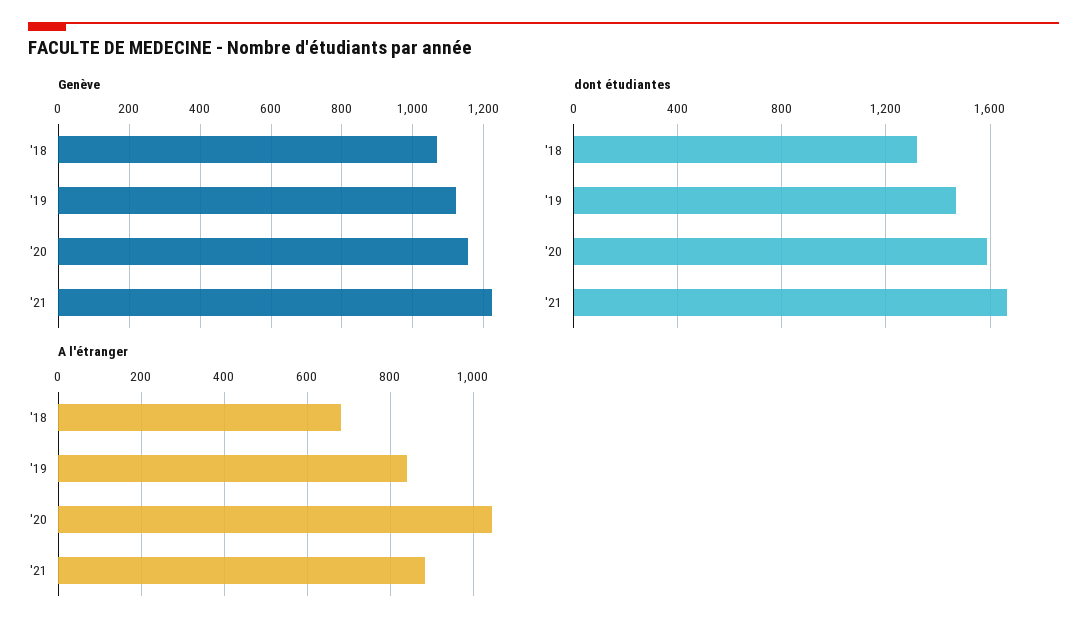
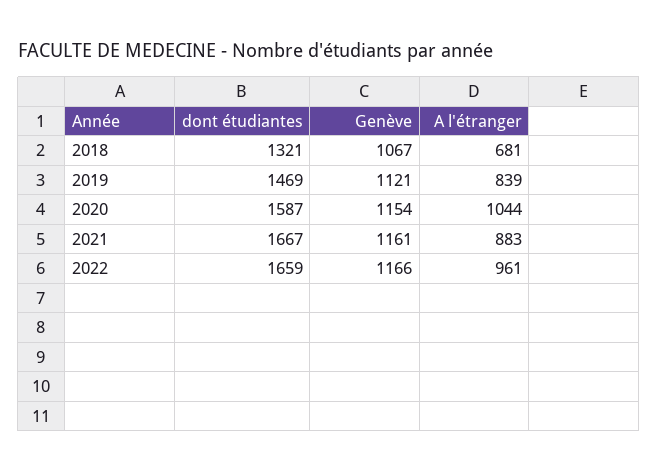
  {
    "Genève": {
      "'18": 1067,
      "'19": 1121,
      "'20": 1154,
-     "'21": 1220
+     "'21": 1161,
+     "2022": 1166
    },
    "dont étudiantes": {
      "'18": 1321,
      "'19": 1469,
      "'20": 1587,
-     "'21": 1667
+     "'21": 1667,
+     "2022": 1659
    },
    "A l'étranger": {
      "'18": 681,
      "'19": 839,
      "'20": 1044,
-     "'21": 883
+     "'21": 883,
+     "2022": 961
    }
  }

